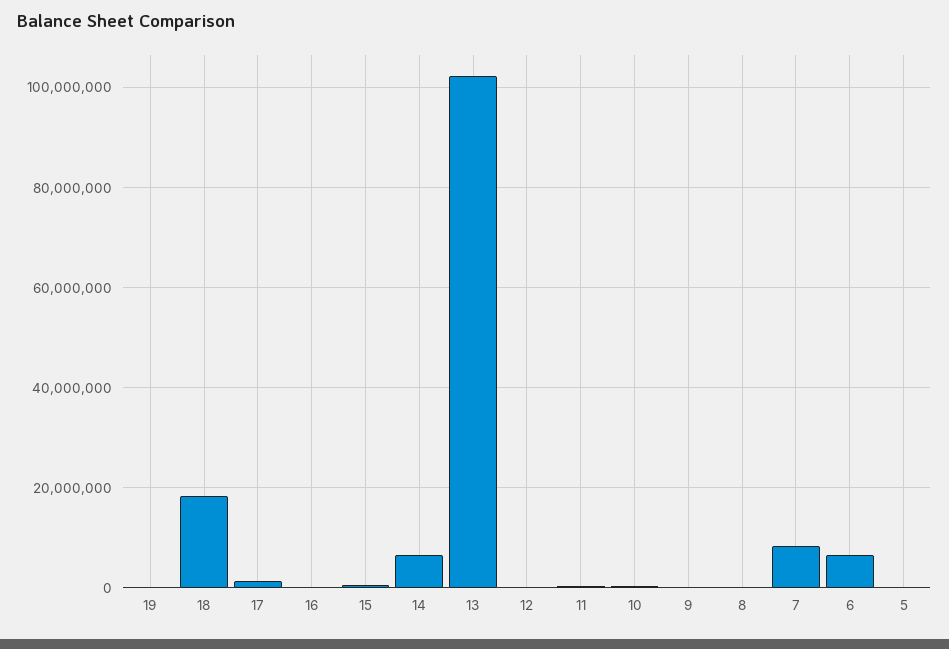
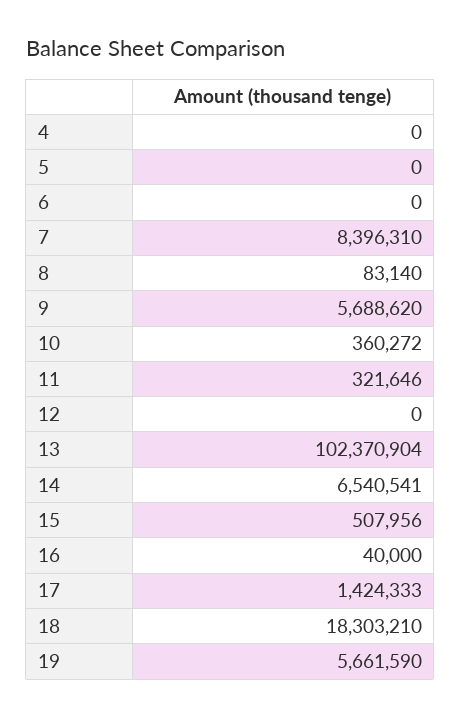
  {
-   "19": 0,
+   "19": 5661590,
    "18": 18303210,
    "17": 1424333,
    "16": 40000,
    "15": 507956,
    "14": 6540541,
    "13": 102370904,
    "12": 0,
    "11": 321646,
    "10": 360272,
-   "9": 0,
+   "9": 5688620,
    "8": 83140,
    "7": 8396310,
-   "6": 6000000,
+   "6": 0,
-   "5": 0
+   "5": 0,
+   "4": 0
  }

